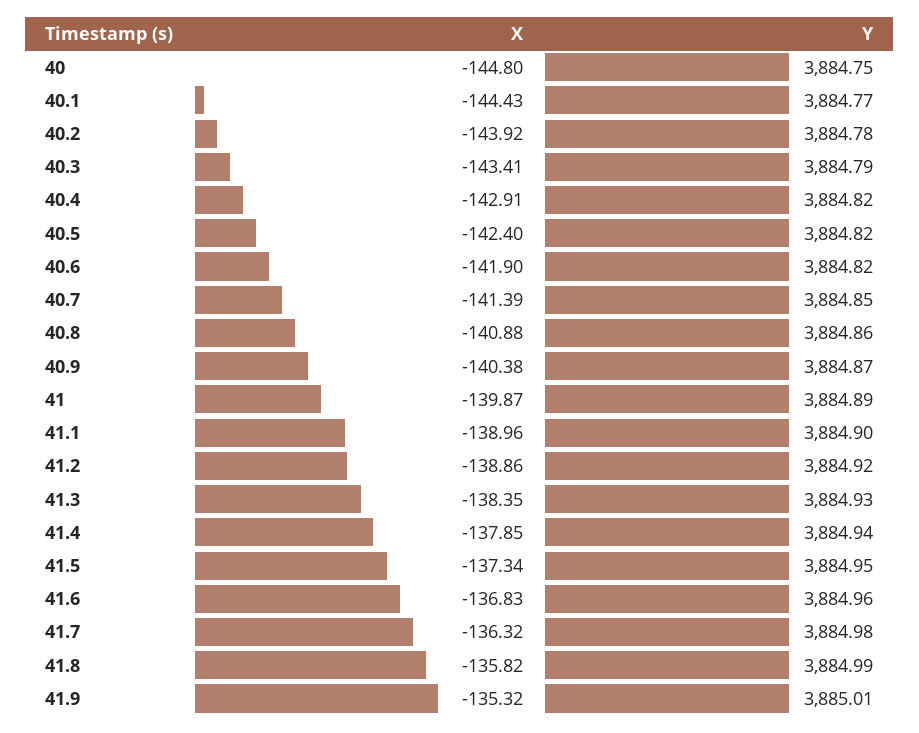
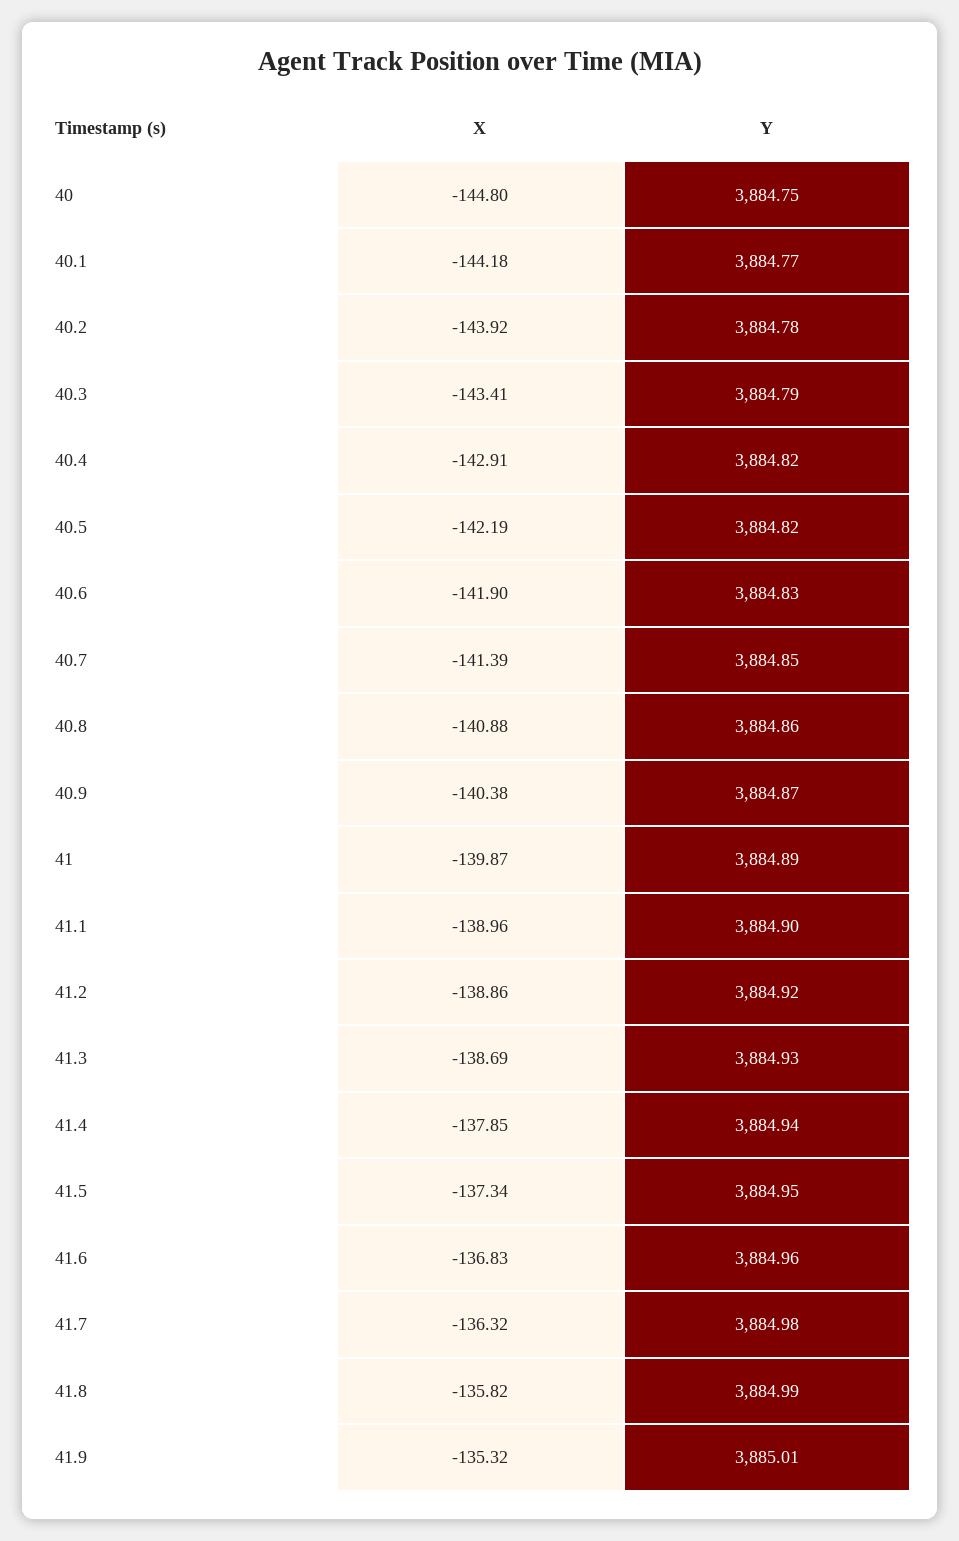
  {
    "X": {
      "40": -144.8,
-     "40.1": -144.43,
+     "40.1": -144.18,
      "40.2": -143.92,
      "40.3": -143.41,
      "40.4": -142.91,
-     "40.5": -142.4,
+     "40.5": -142.19,
      "40.6": -141.9,
      "40.7": -141.39,
      "40.8": -140.88,
      "40.9": -140.38,
      "41": -139.87,
      "41.1": -138.96,
      "41.2": -138.86,
-     "41.3": -138.35,
+     "41.3": -138.69,
      "41.4": -137.85,
      "41.5": -137.34,
      "41.6": -136.83,
      "41.7": -136.32,
      "41.8": -135.82,
      "41.9": -135.32
    },
    "Y": {
      "40": 3884.75,
      "40.1": 3884.77,
      "40.2": 3884.78,
      "40.3": 3884.79,
      "40.4": 3884.82,
      "40.5": 3884.82,
-     "40.6": 3884.82,
+     "40.6": 3884.83,
      "40.7": 3884.85,
      "40.8": 3884.86,
      "40.9": 3884.87,
      "41": 3884.89,
      "41.1": 3884.9,
      "41.2": 3884.92,
      "41.3": 3884.93,
      "41.4": 3884.94,
      "41.5": 3884.95,
      "41.6": 3884.96,
      "41.7": 3884.98,
      "41.8": 3884.99,
      "41.9": 3885.01
    }
  }

